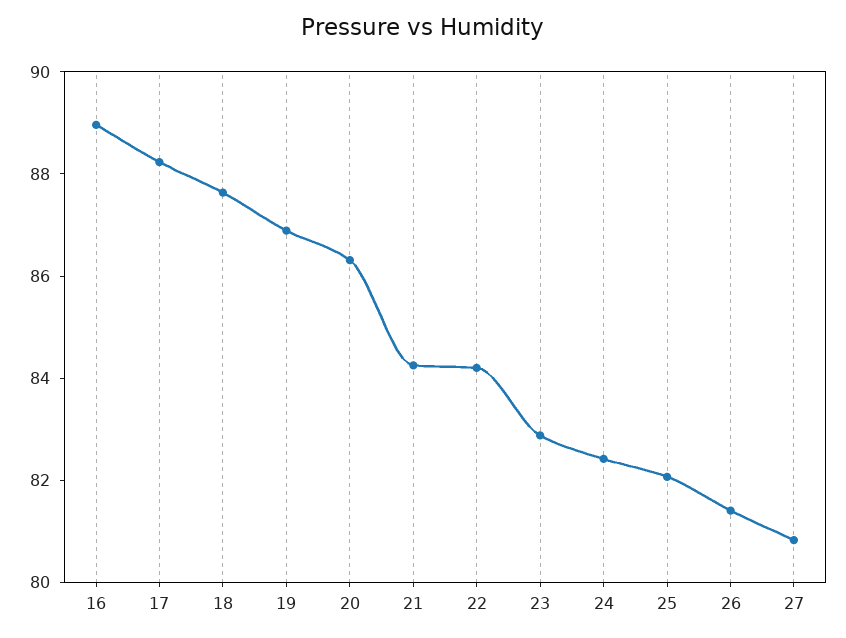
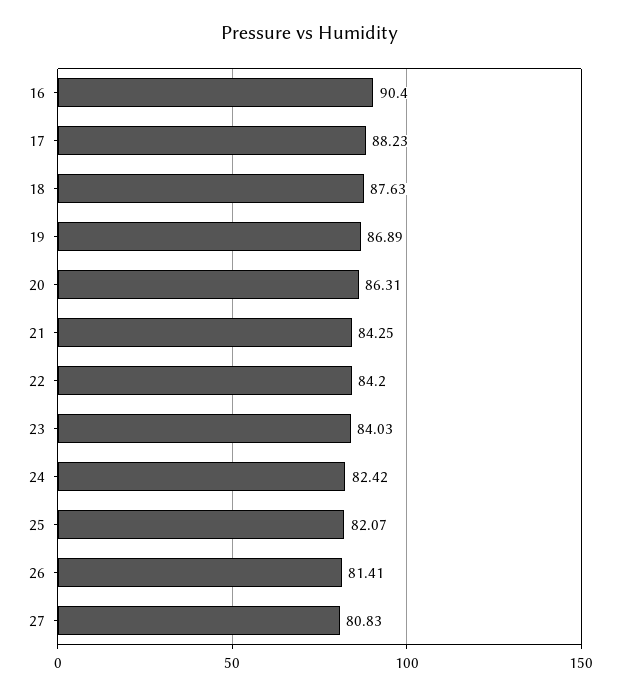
  {
-   "16": 89,
+   "16": 90.4,
    "17": 88.23,
    "18": 87.63,
    "19": 86.89,
    "20": 86.31,
    "21": 84.25,
    "22": 84.2,
-   "23": 83,
+   "23": 84.03,
    "24": 82.42,
    "25": 82.07,
    "26": 81.41,
    "27": 80.83
  }

